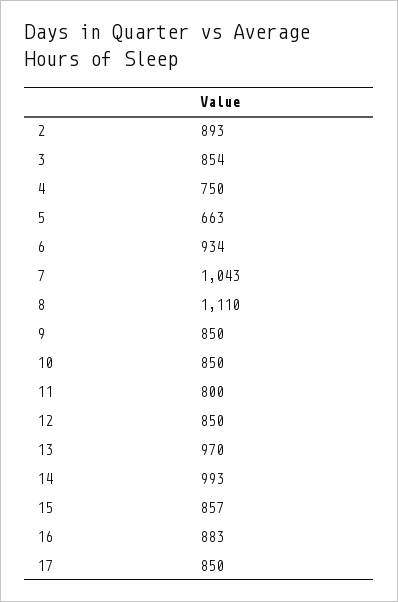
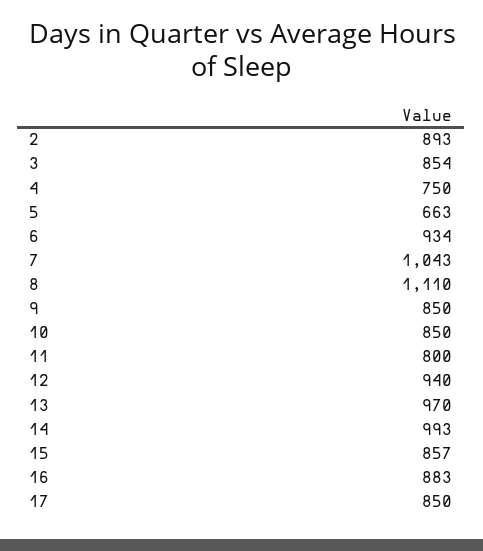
  {
    "2": 893,
    "3": 854,
    "4": 750,
    "5": 663,
    "6": 934,
    "7": 1043,
    "8": 1110,
    "9": 850,
    "10": 850,
    "11": 800,
-   "12": 850,
+   "12": 940,
    "13": 970,
    "14": 993,
    "15": 857,
    "16": 883,
    "17": 850
  }

